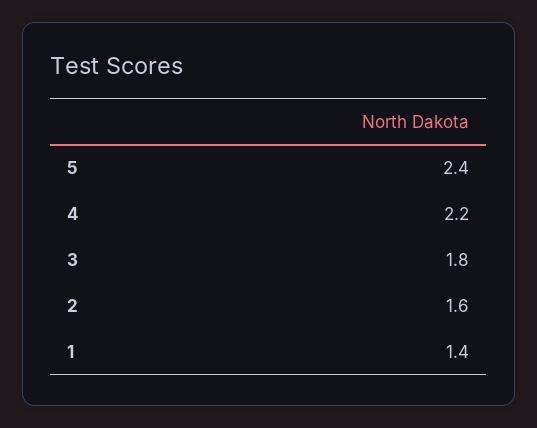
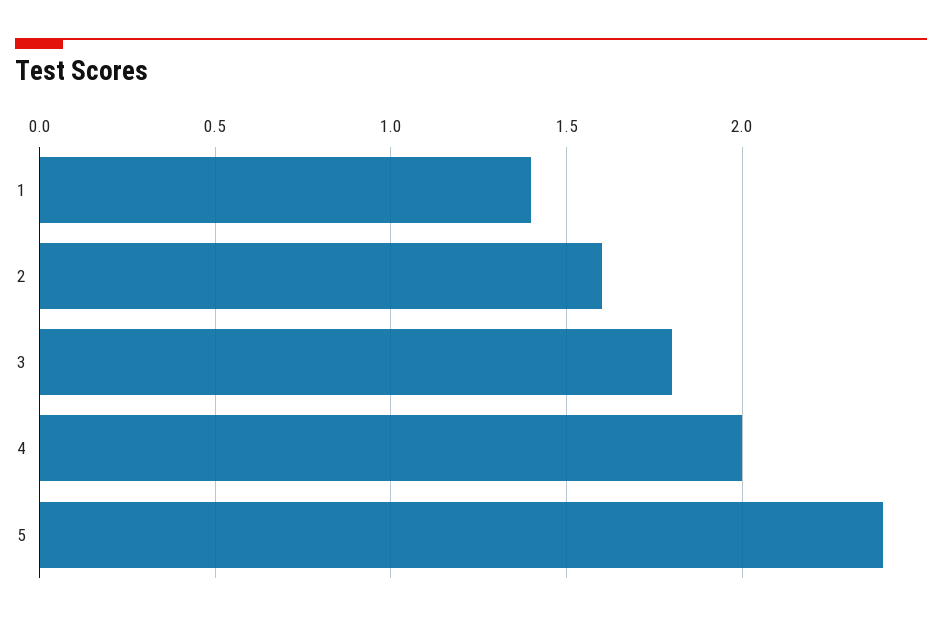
  {
    "5": 2.4,
-   "4": 2.2,
+   "4": 2,
    "3": 1.8,
    "2": 1.6,
    "1": 1.4
  }

